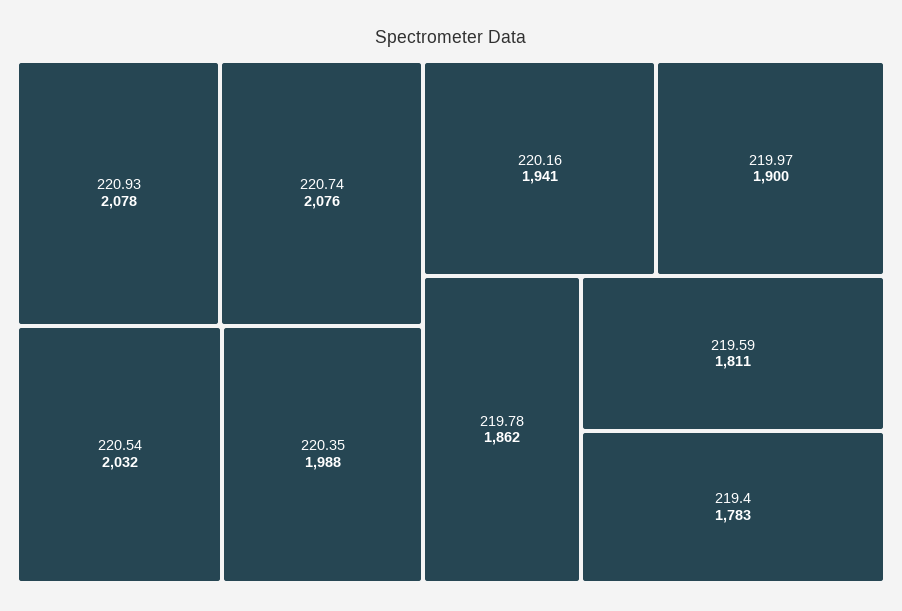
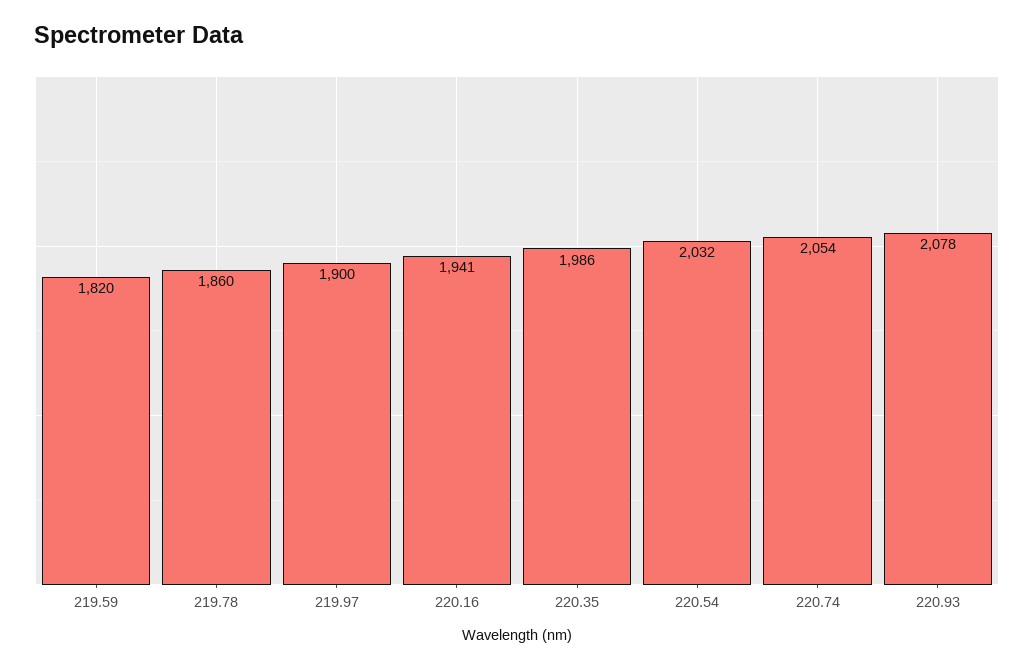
  {
    "220.93": 2078,
-   "220.74": 2076,
+   "220.74": 2054,
    "220.54": 2032,
-   "220.35": 1988,
+   "220.35": 1986,
    "220.16": 1941,
    "219.97": 1900,
-   "219.78": 1862,
+   "219.78": 1860,
-   "219.59": 1811,
+   "219.59": 1820
-   "219.4": 1783
  }

